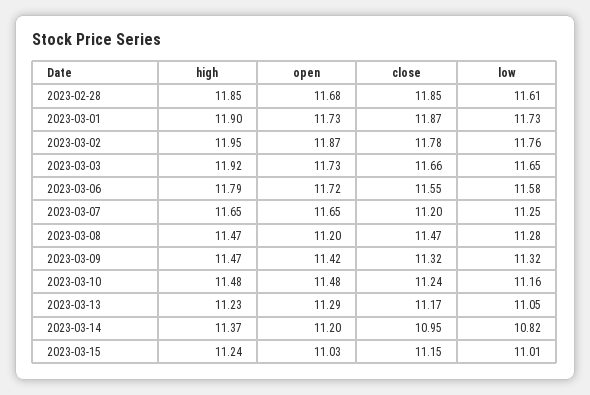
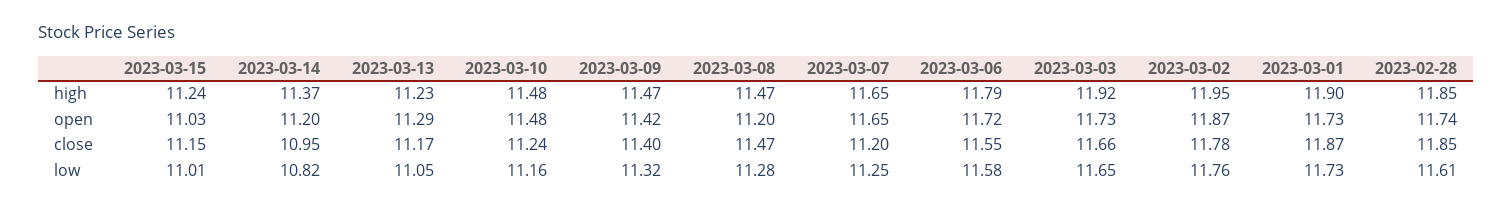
  {
    "high": {
      "2023-02-28": 11.85,
      "2023-03-01": 11.9,
      "2023-03-02": 11.95,
      "2023-03-03": 11.92,
      "2023-03-06": 11.79,
      "2023-03-07": 11.65,
      "2023-03-08": 11.47,
      "2023-03-09": 11.47,
      "2023-03-10": 11.48,
      "2023-03-13": 11.23,
      "2023-03-14": 11.37,
      "2023-03-15": 11.24
    },
    "open": {
-     "2023-02-28": 11.68,
+     "2023-02-28": 11.74,
      "2023-03-01": 11.73,
      "2023-03-02": 11.87,
      "2023-03-03": 11.73,
      "2023-03-06": 11.72,
      "2023-03-07": 11.65,
      "2023-03-08": 11.2,
      "2023-03-09": 11.42,
      "2023-03-10": 11.48,
      "2023-03-13": 11.29,
      "2023-03-14": 11.2,
      "2023-03-15": 11.03
    },
    "close": {
      "2023-02-28": 11.85,
      "2023-03-01": 11.87,
      "2023-03-02": 11.78,
      "2023-03-03": 11.66,
      "2023-03-06": 11.55,
      "2023-03-07": 11.2,
      "2023-03-08": 11.47,
-     "2023-03-09": 11.32,
+     "2023-03-09": 11.4,
      "2023-03-10": 11.24,
      "2023-03-13": 11.17,
      "2023-03-14": 10.95,
      "2023-03-15": 11.15
    },
    "low": {
      "2023-02-28": 11.61,
      "2023-03-01": 11.73,
      "2023-03-02": 11.76,
      "2023-03-03": 11.65,
      "2023-03-06": 11.58,
      "2023-03-07": 11.25,
      "2023-03-08": 11.28,
      "2023-03-09": 11.32,
      "2023-03-10": 11.16,
      "2023-03-13": 11.05,
      "2023-03-14": 10.82,
      "2023-03-15": 11.01
    }
  }

